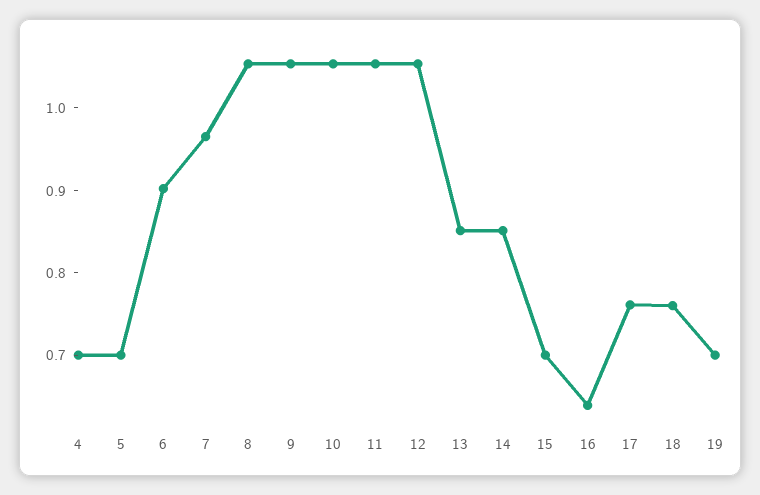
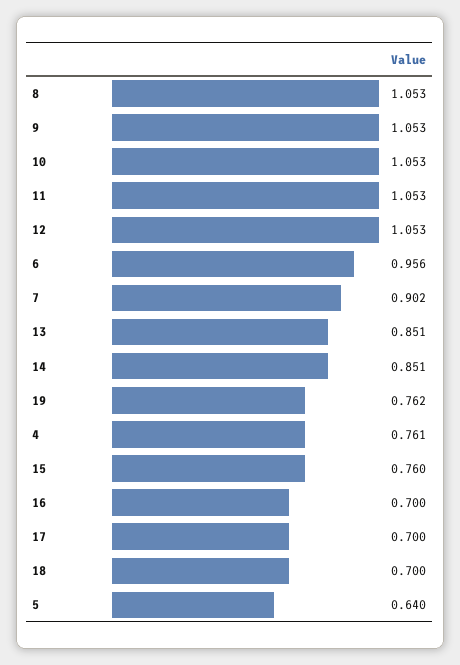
  {
-   "4": 0.7,
+   "4": 0.761,
-   "5": 0.7,
+   "5": 0.64,
-   "6": 0.9,
+   "6": 0.956,
-   "7": 0.96,
+   "7": 0.902,
    "8": 1.053,
    "9": 1.053,
    "10": 1.053,
    "11": 1.053,
    "12": 1.053,
    "13": 0.851,
    "14": 0.851,
-   "15": 0.7,
+   "15": 0.76,
-   "16": 0.64,
+   "16": 0.7,
-   "17": 0.76,
+   "17": 0.7,
-   "18": 0.76,
+   "18": 0.7,
-   "19": 0.7
+   "19": 0.762
  }

